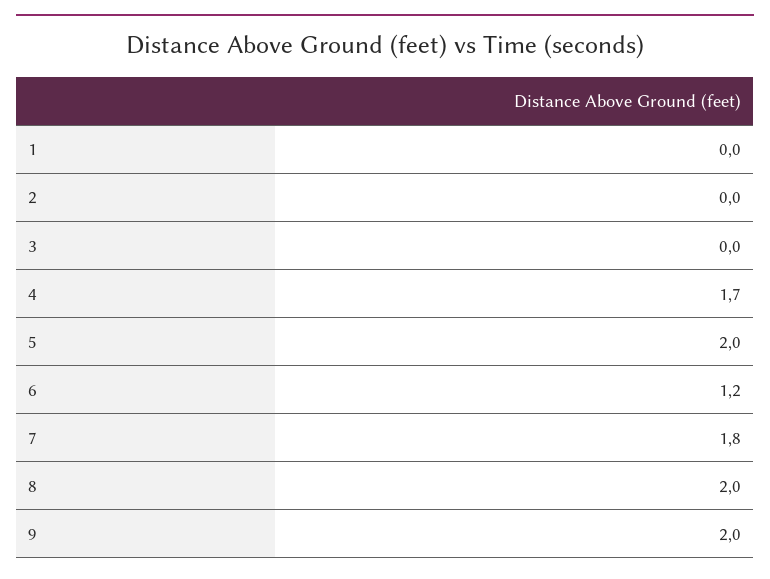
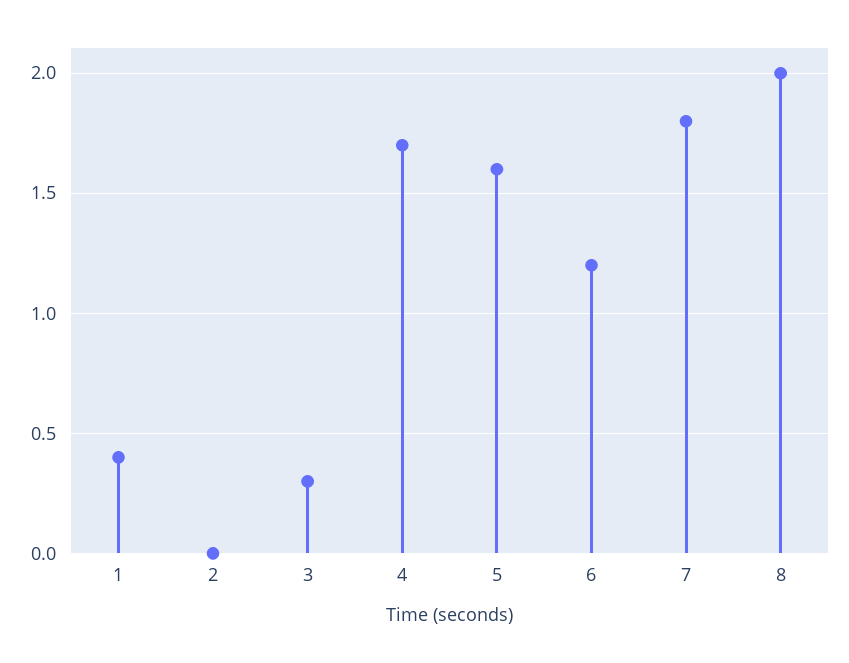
  {
-   "1": 0,
+   "1": 0.4,
    "2": 0,
-   "3": 0,
+   "3": 0.3,
    "4": 1.7,
-   "5": 2,
+   "5": 1.6,
    "6": 1.2,
    "7": 1.8,
-   "8": 2,
+   "8": 2
-   "9": 2
  }

